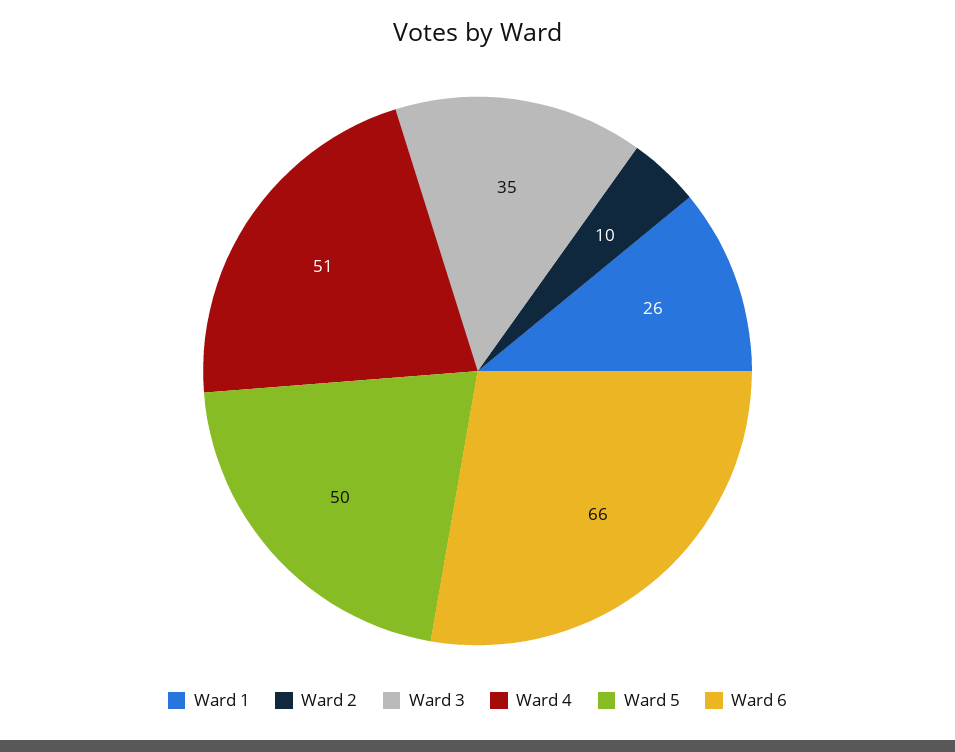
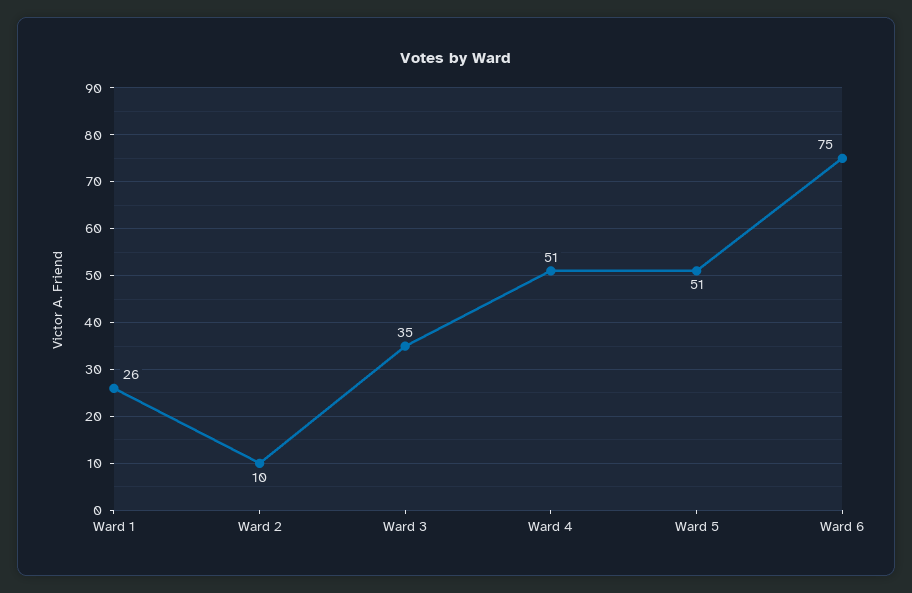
  {
    "Ward 1": 26,
    "Ward 2": 10,
    "Ward 3": 35,
    "Ward 4": 51,
-   "Ward 5": 50,
+   "Ward 5": 51,
-   "Ward 6": 66
+   "Ward 6": 75
  }

